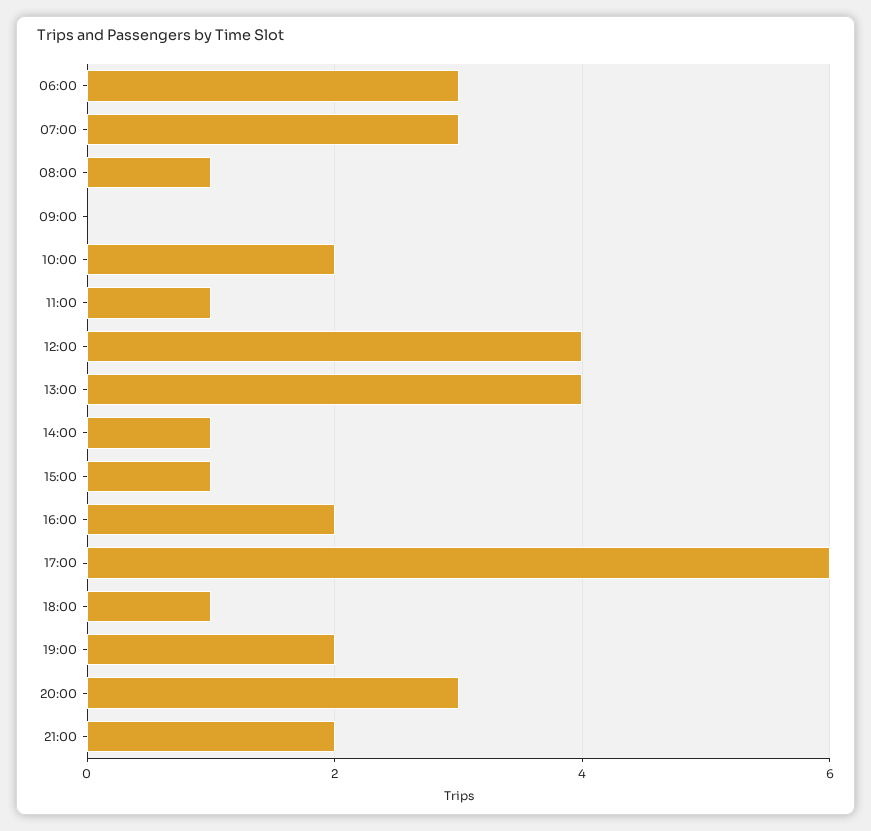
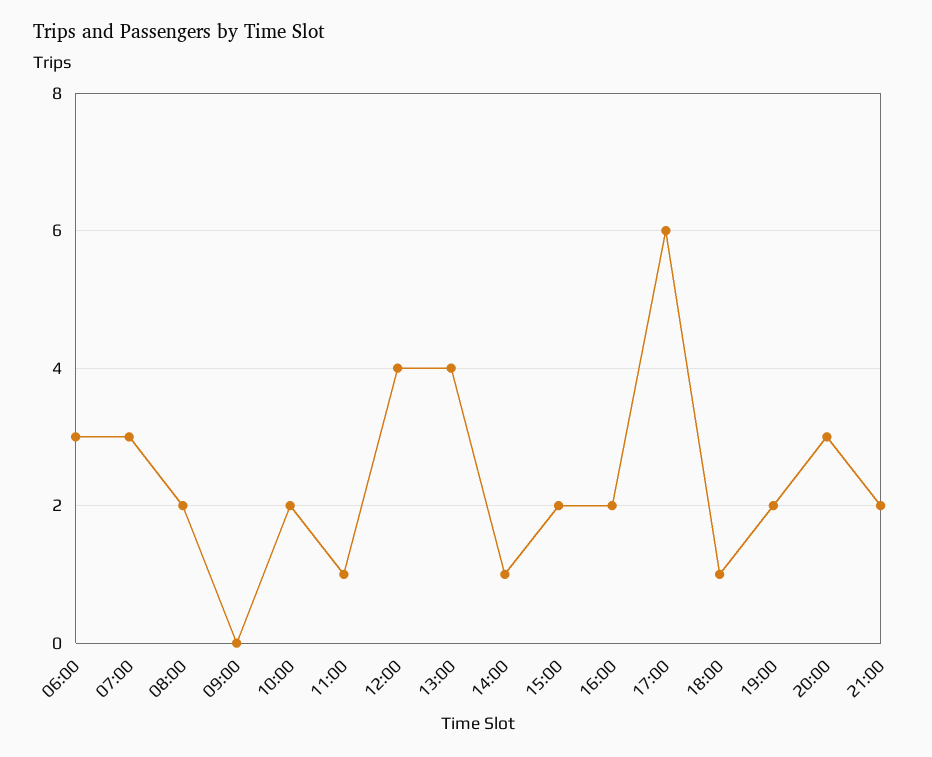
  {
    "06:00": 3,
    "07:00": 3,
-   "08:00": 1,
+   "08:00": 2,
    "09:00": 0,
    "10:00": 2,
    "11:00": 1,
    "12:00": 4,
    "13:00": 4,
    "14:00": 1,
-   "15:00": 1,
+   "15:00": 2,
    "16:00": 2,
    "17:00": 6,
    "18:00": 1,
    "19:00": 2,
    "20:00": 3,
    "21:00": 2
  }

